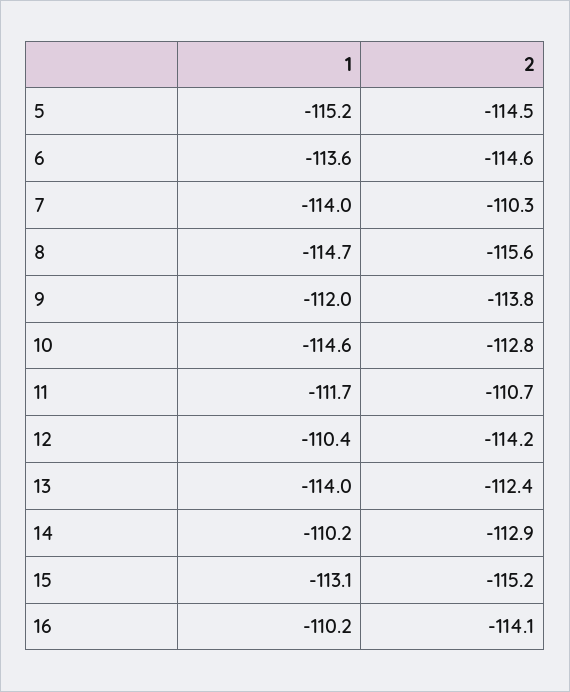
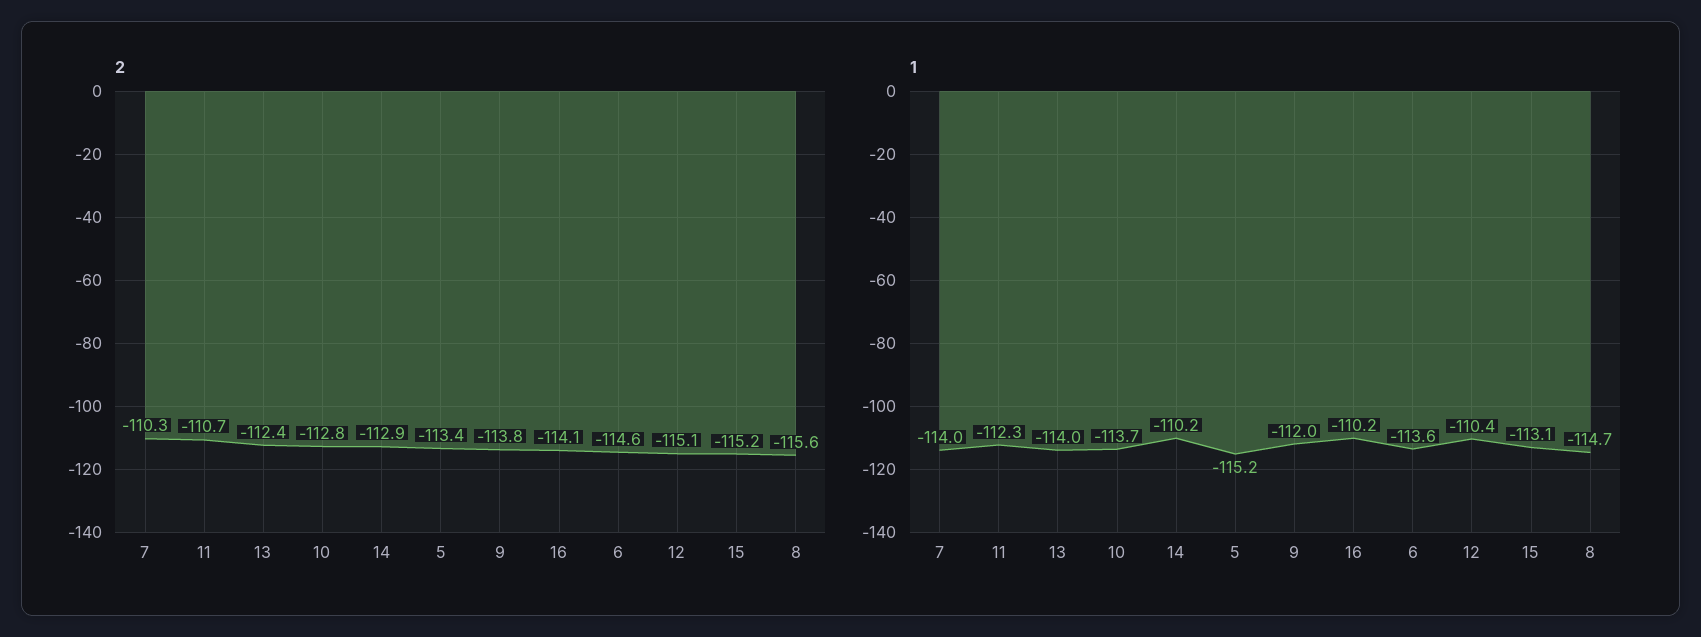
  {
    "1": {
      "5": -115.2,
      "6": -113.6,
      "7": -114,
      "8": -114.7,
      "9": -112,
-     "10": -114.6,
+     "10": -113.7,
-     "11": -111.7,
+     "11": -112.3,
      "12": -110.4,
      "13": -114,
      "14": -110.2,
      "15": -113.1,
      "16": -110.2
    },
    "2": {
-     "5": -114.5,
+     "5": -113.4,
      "6": -114.6,
      "7": -110.3,
      "8": -115.6,
      "9": -113.8,
      "10": -112.8,
      "11": -110.7,
-     "12": -114.2,
+     "12": -115.1,
      "13": -112.4,
      "14": -112.9,
      "15": -115.2,
      "16": -114.1
    }
  }

